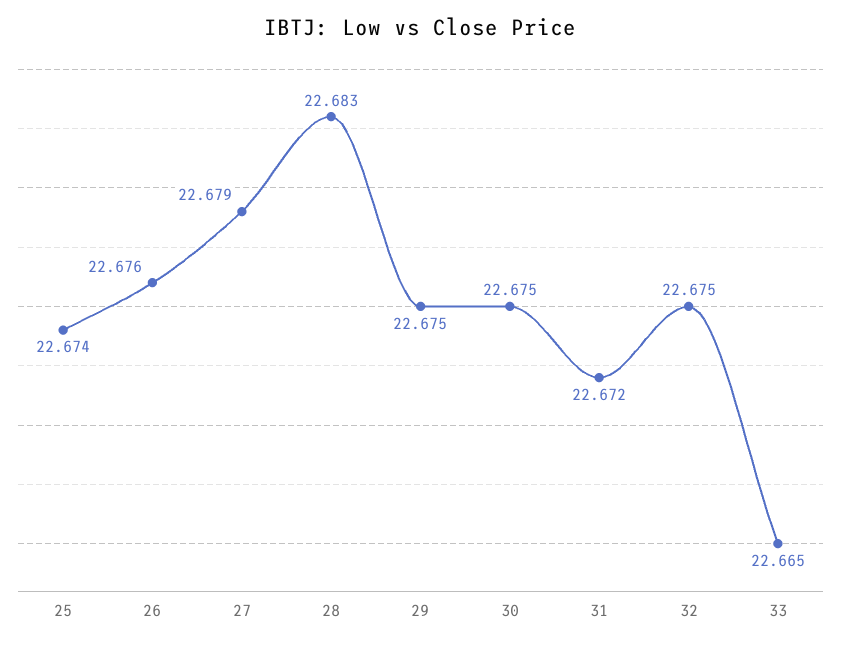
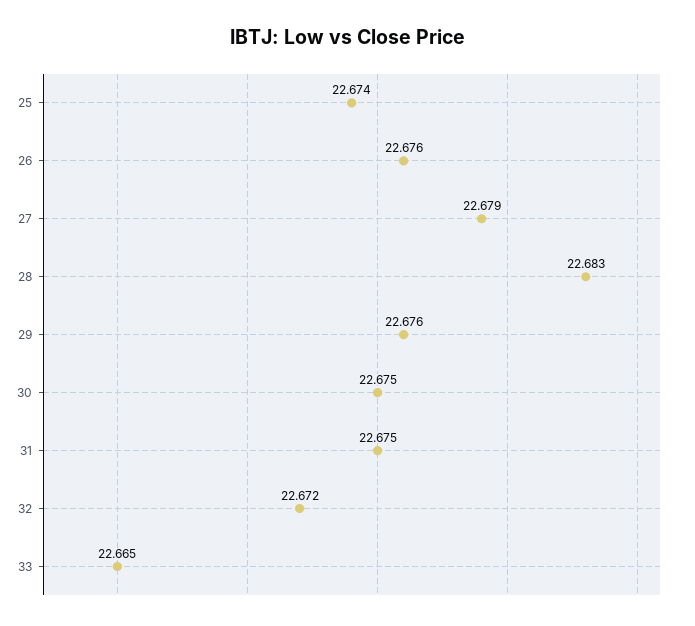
  {
    "25": 22.674,
    "26": 22.676,
    "27": 22.679,
    "28": 22.683,
-   "29": 22.675,
+   "29": 22.676,
    "30": 22.675,
-   "31": 22.672,
+   "31": 22.675,
-   "32": 22.675,
+   "32": 22.672,
    "33": 22.665
  }

